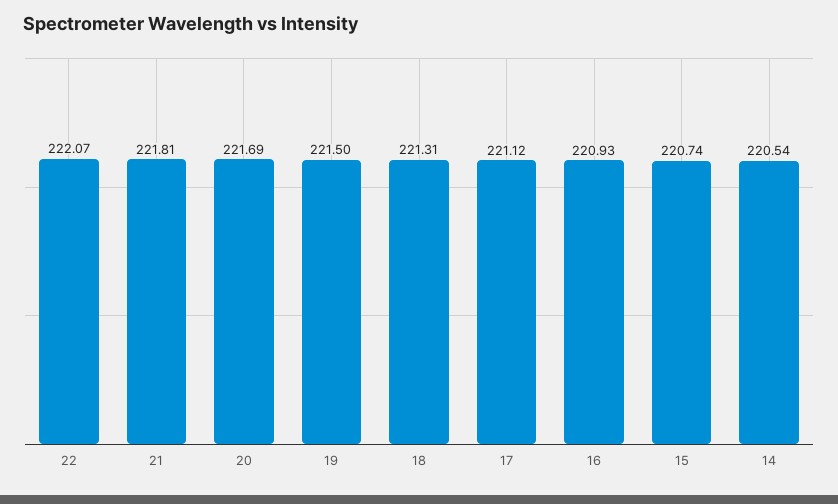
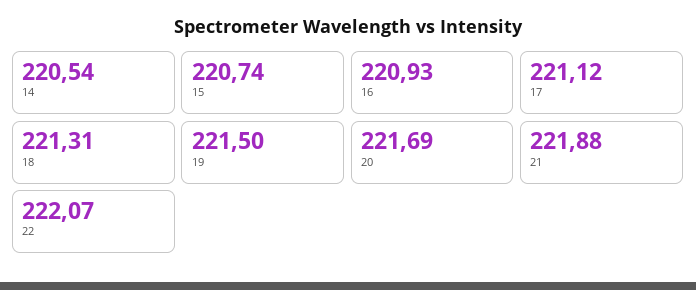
  {
    "22": 222.07,
-   "21": 221.81,
+   "21": 221.88,
    "20": 221.69,
    "19": 221.5,
    "18": 221.31,
    "17": 221.12,
    "16": 220.93,
    "15": 220.74,
    "14": 220.54
  }

